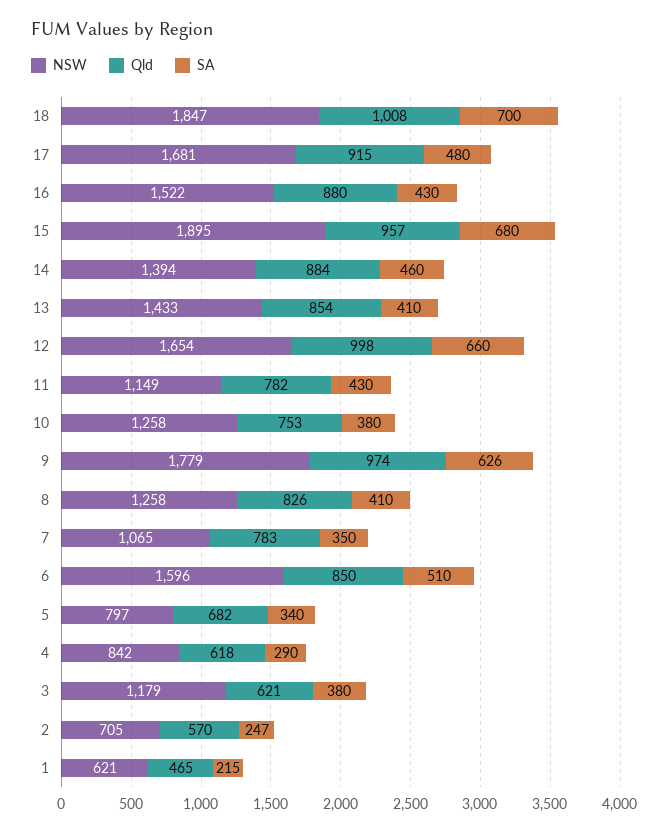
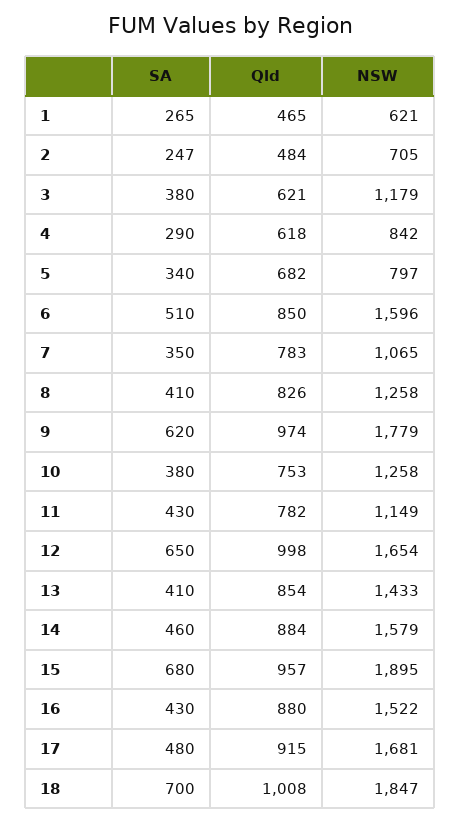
  {
    "NSW": {
      "18": 1847,
      "17": 1681,
      "16": 1522,
      "15": 1895,
-     "14": 1394,
+     "14": 1579,
      "13": 1433,
      "12": 1654,
      "11": 1149,
      "10": 1258,
      "9": 1779,
      "8": 1258,
      "7": 1065,
      "6": 1596,
      "5": 797,
      "4": 842,
      "3": 1179,
      "2": 705,
      "1": 621
    },
    "Qld": {
      "18": 1008,
      "17": 915,
      "16": 880,
      "15": 957,
      "14": 884,
      "13": 854,
      "12": 998,
      "11": 782,
      "10": 753,
      "9": 974,
      "8": 826,
      "7": 783,
      "6": 850,
      "5": 682,
      "4": 618,
      "3": 621,
-     "2": 570,
+     "2": 484,
      "1": 465
    },
    "SA": {
      "18": 700,
      "17": 480,
      "16": 430,
      "15": 680,
      "14": 460,
      "13": 410,
-     "12": 660,
+     "12": 650,
      "11": 430,
      "10": 380,
-     "9": 626,
+     "9": 620,
      "8": 410,
      "7": 350,
      "6": 510,
      "5": 340,
      "4": 290,
      "3": 380,
      "2": 247,
-     "1": 215
+     "1": 265
    }
  }

